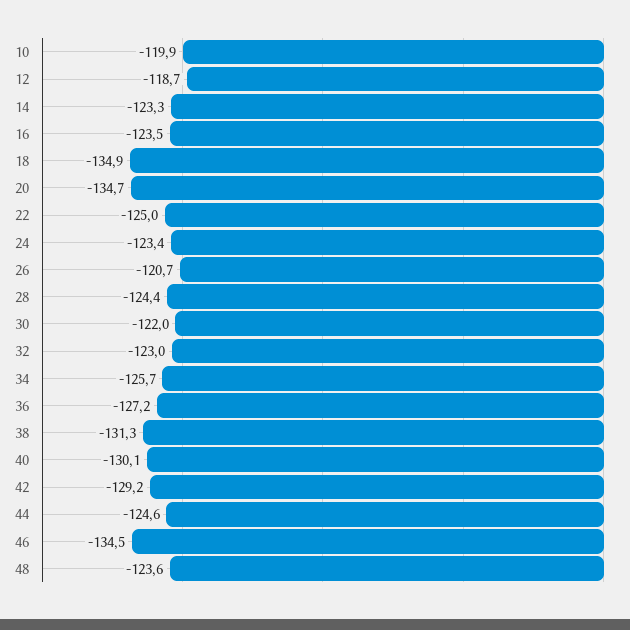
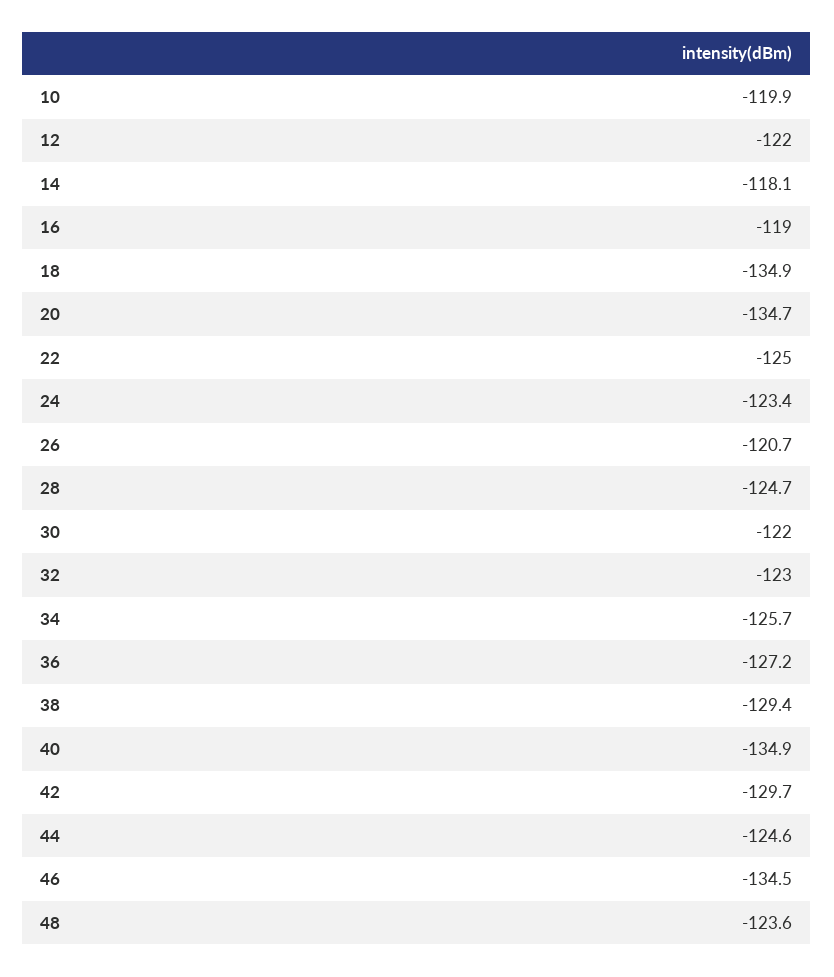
  {
    "10": -119.9,
-   "12": -118.7,
+   "12": -122,
-   "14": -123.3,
+   "14": -118.1,
-   "16": -123.5,
+   "16": -119,
    "18": -134.9,
    "20": -134.7,
    "22": -125,
    "24": -123.4,
    "26": -120.7,
-   "28": -124.4,
+   "28": -124.7,
    "30": -122,
    "32": -123,
    "34": -125.7,
    "36": -127.2,
-   "38": -131.3,
+   "38": -129.4,
-   "40": -130.1,
+   "40": -134.9,
-   "42": -129.2,
+   "42": -129.7,
    "44": -124.6,
    "46": -134.5,
    "48": -123.6
  }

